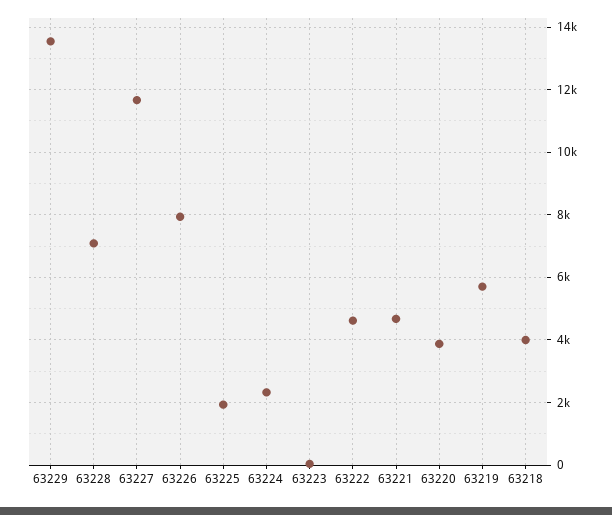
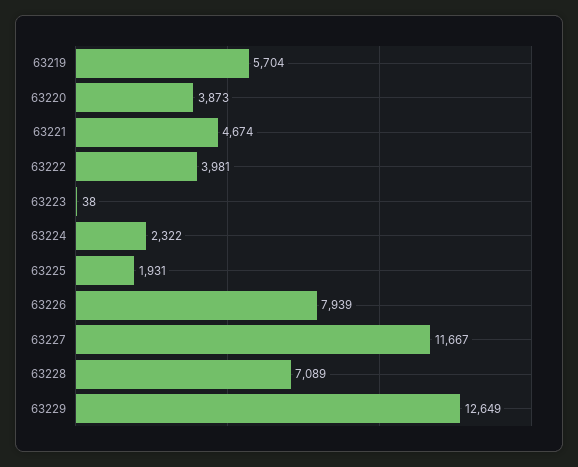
  {
-   "63229": 13600,
+   "63229": 12649,
    "63228": 7089,
    "63227": 11667,
    "63226": 7939,
    "63225": 1931,
    "63224": 2322,
    "63223": 38,
-   "63222": 4600,
+   "63222": 3981,
    "63221": 4674,
    "63220": 3873,
-   "63219": 5704,
+   "63219": 5704
-   "63218": 4000
  }

